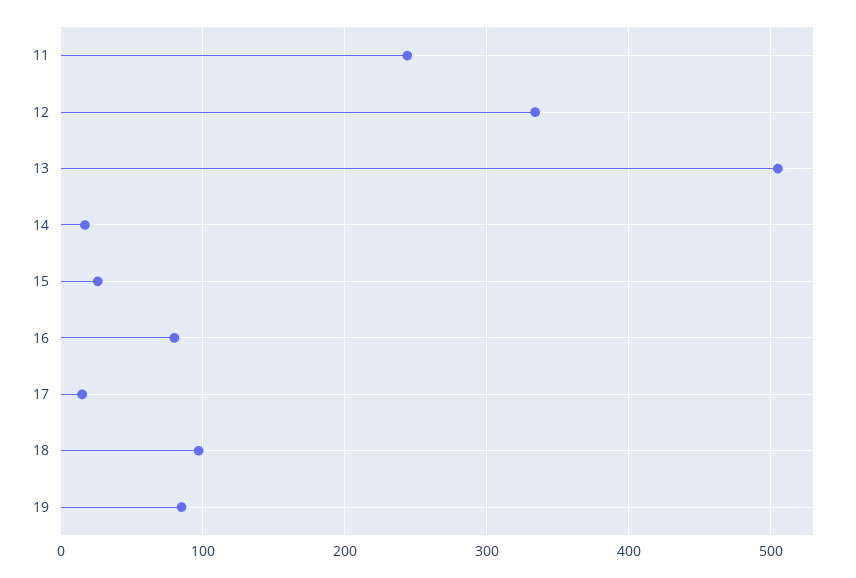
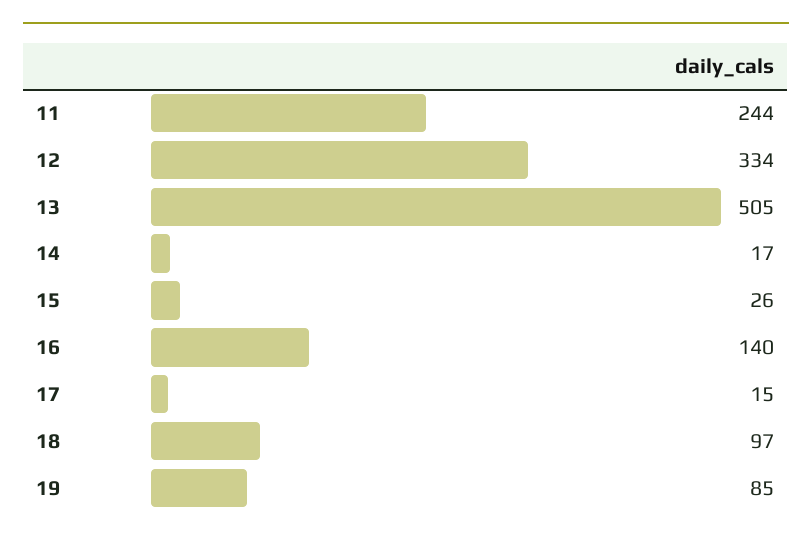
  {
    "11": 244,
    "12": 334,
    "13": 505,
    "14": 17,
    "15": 26,
-   "16": 80,
+   "16": 140,
    "17": 15,
    "18": 97,
    "19": 85
  }

